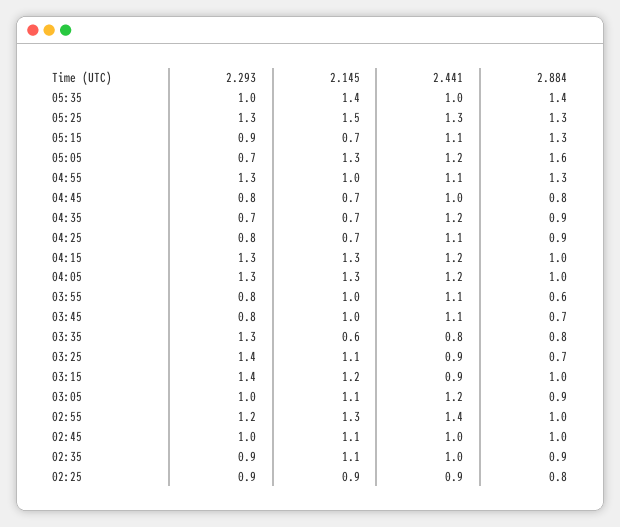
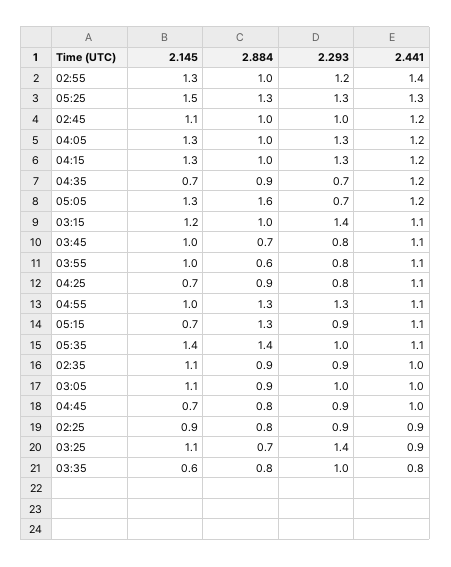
  {
    "2.293": {
      "05:35": 1,
      "05:25": 1.3,
      "05:15": 0.9,
      "05:05": 0.7,
      "04:55": 1.3,
-     "04:45": 0.8,
+     "04:45": 0.9,
      "04:35": 0.7,
      "04:25": 0.8,
      "04:15": 1.3,
      "04:05": 1.3,
      "03:55": 0.8,
      "03:45": 0.8,
-     "03:35": 1.3,
+     "03:35": 1,
      "03:25": 1.4,
      "03:15": 1.4,
      "03:05": 1,
      "02:55": 1.2,
      "02:45": 1,
      "02:35": 0.9,
      "02:25": 0.9
    },
    "2.145": {
      "05:35": 1.4,
      "05:25": 1.5,
      "05:15": 0.7,
      "05:05": 1.3,
      "04:55": 1,
      "04:45": 0.7,
      "04:35": 0.7,
      "04:25": 0.7,
      "04:15": 1.3,
      "04:05": 1.3,
      "03:55": 1,
      "03:45": 1,
      "03:35": 0.6,
      "03:25": 1.1,
      "03:15": 1.2,
      "03:05": 1.1,
      "02:55": 1.3,
      "02:45": 1.1,
      "02:35": 1.1,
      "02:25": 0.9
    },
    "2.441": {
-     "05:35": 1,
+     "05:35": 1.1,
      "05:25": 1.3,
      "05:15": 1.1,
      "05:05": 1.2,
      "04:55": 1.1,
      "04:45": 1,
      "04:35": 1.2,
      "04:25": 1.1,
      "04:15": 1.2,
      "04:05": 1.2,
      "03:55": 1.1,
      "03:45": 1.1,
      "03:35": 0.8,
      "03:25": 0.9,
-     "03:15": 0.9,
+     "03:15": 1.1,
-     "03:05": 1.2,
+     "03:05": 1,
      "02:55": 1.4,
-     "02:45": 1,
+     "02:45": 1.2,
      "02:35": 1,
      "02:25": 0.9
    },
    "2.884": {
      "05:35": 1.4,
      "05:25": 1.3,
      "05:15": 1.3,
      "05:05": 1.6,
      "04:55": 1.3,
      "04:45": 0.8,
      "04:35": 0.9,
      "04:25": 0.9,
      "04:15": 1,
      "04:05": 1,
      "03:55": 0.6,
      "03:45": 0.7,
      "03:35": 0.8,
      "03:25": 0.7,
      "03:15": 1,
      "03:05": 0.9,
      "02:55": 1,
      "02:45": 1,
      "02:35": 0.9,
      "02:25": 0.8
    }
  }

